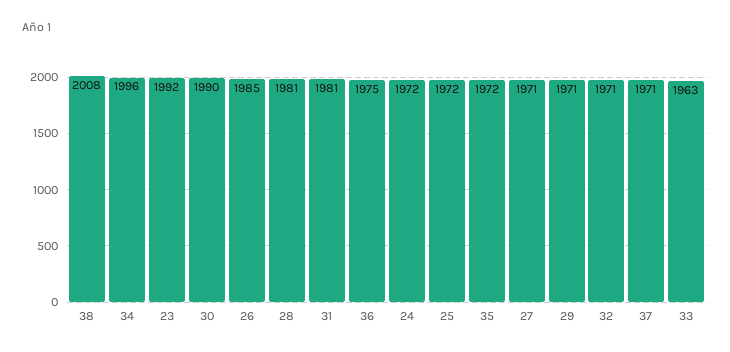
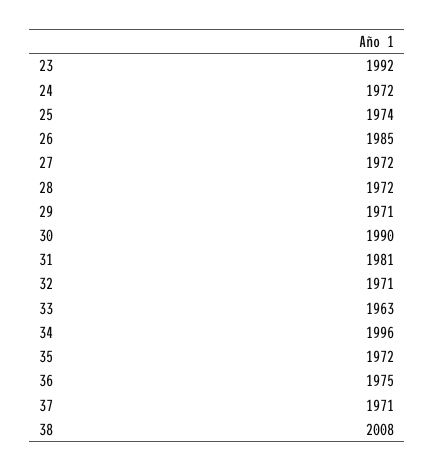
  {
    "38": 2008,
    "34": 1996,
    "23": 1992,
    "30": 1990,
    "26": 1985,
-   "28": 1981,
+   "28": 1972,
    "31": 1981,
    "36": 1975,
    "24": 1972,
-   "25": 1972,
+   "25": 1974,
    "35": 1972,
-   "27": 1971,
+   "27": 1972,
    "29": 1971,
    "32": 1971,
    "37": 1971,
    "33": 1963
  }

